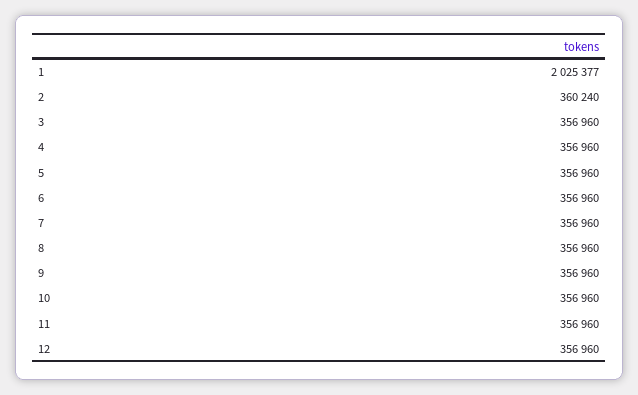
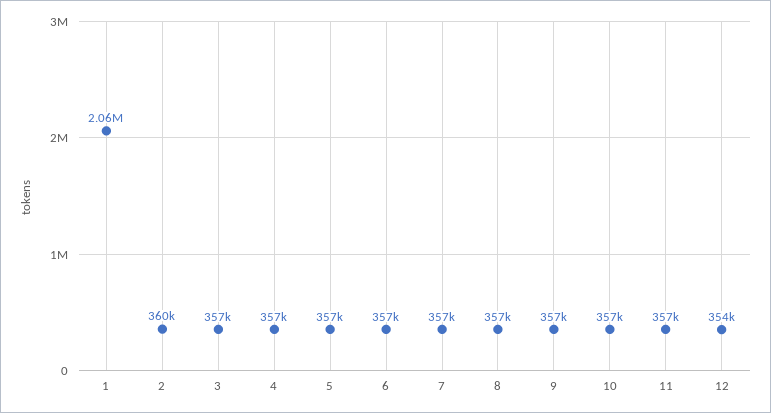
  {
-   "1": 2025377,
+   "1": 2060000,
    "2": 360240,
    "3": 356960,
    "4": 356960,
    "5": 356960,
    "6": 356960,
    "7": 356960,
    "8": 356960,
    "9": 356960,
    "10": 356960,
    "11": 356960,
-   "12": 356960
+   "12": 354000
  }

